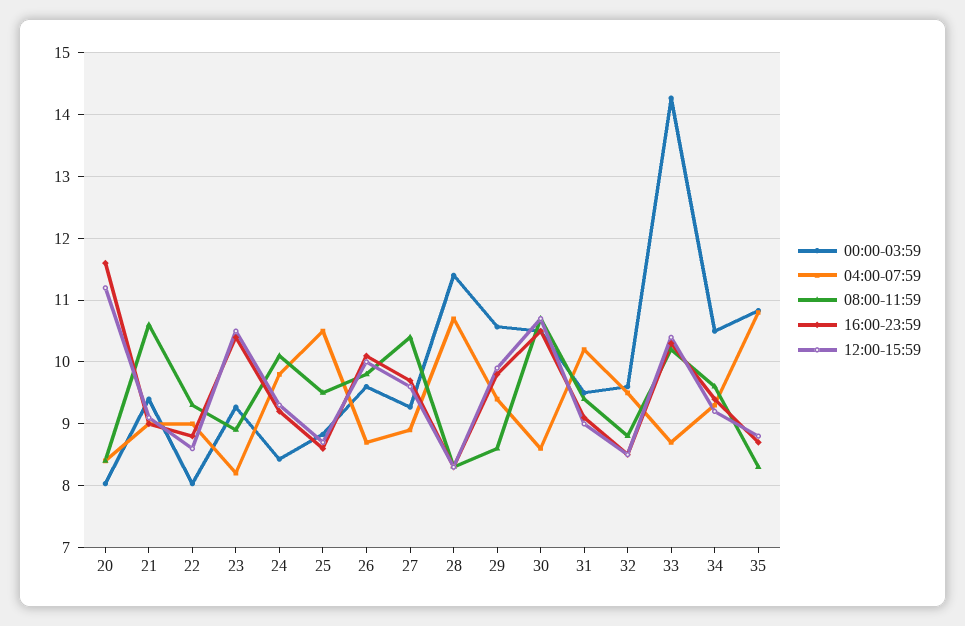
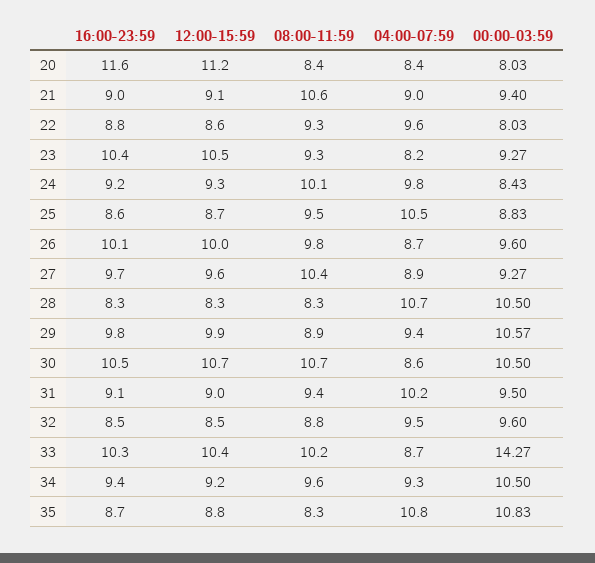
  {
    "00:00-03:59": {
      "20": 8.03,
      "21": 9.4,
      "22": 8.03,
      "23": 9.27,
      "24": 8.43,
      "25": 8.83,
      "26": 9.6,
      "27": 9.27,
-     "28": 11.4,
+     "28": 10.5,
      "29": 10.57,
      "30": 10.5,
      "31": 9.5,
      "32": 9.6,
      "33": 14.27,
      "34": 10.5,
      "35": 10.83
    },
    "04:00-07:59": {
      "20": 8.4,
      "21": 9,
-     "22": 9,
+     "22": 9.6,
      "23": 8.2,
      "24": 9.8,
      "25": 10.5,
      "26": 8.7,
      "27": 8.9,
      "28": 10.7,
      "29": 9.4,
      "30": 8.6,
      "31": 10.2,
      "32": 9.5,
      "33": 8.7,
      "34": 9.3,
      "35": 10.8
    },
    "08:00-11:59": {
      "20": 8.4,
      "21": 10.6,
      "22": 9.3,
-     "23": 8.9,
+     "23": 9.3,
      "24": 10.1,
      "25": 9.5,
      "26": 9.8,
      "27": 10.4,
      "28": 8.3,
-     "29": 8.6,
+     "29": 8.9,
      "30": 10.7,
      "31": 9.4,
      "32": 8.8,
      "33": 10.2,
      "34": 9.6,
      "35": 8.3
    },
    "16:00-23:59": {
      "20": 11.6,
      "21": 9,
      "22": 8.8,
      "23": 10.4,
      "24": 9.2,
      "25": 8.6,
      "26": 10.1,
      "27": 9.7,
      "28": 8.3,
      "29": 9.8,
      "30": 10.5,
      "31": 9.1,
      "32": 8.5,
      "33": 10.3,
      "34": 9.4,
      "35": 8.7
    },
    "12:00-15:59": {
      "20": 11.2,
      "21": 9.1,
      "22": 8.6,
      "23": 10.5,
      "24": 9.3,
      "25": 8.7,
      "26": 10,
      "27": 9.6,
      "28": 8.3,
      "29": 9.9,
      "30": 10.7,
      "31": 9,
      "32": 8.5,
      "33": 10.4,
      "34": 9.2,
      "35": 8.8
    }
  }

